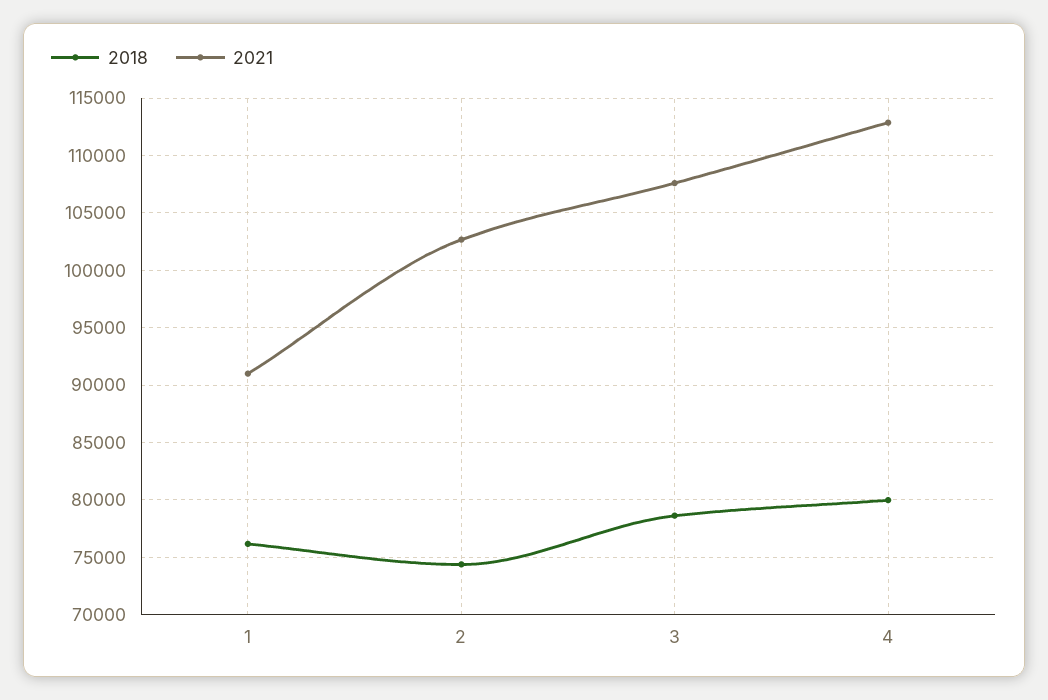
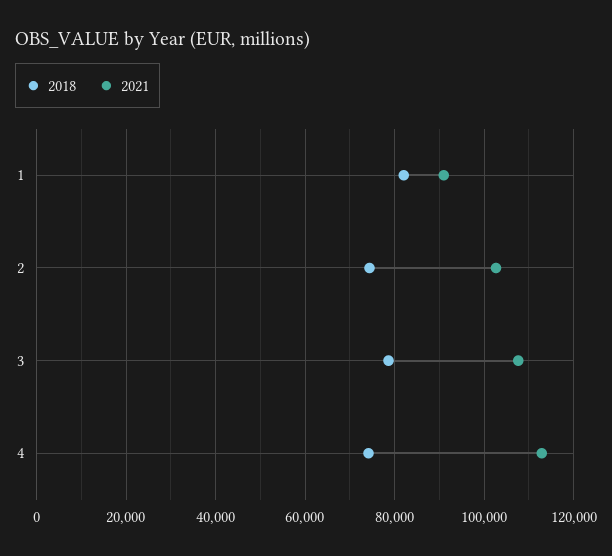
  {
    "2018": {
-     "1": 76000,
+     "1": 82000,
      "2": 74000,
      "3": 79000,
-     "4": 80000
+     "4": 74000
    },
    "2021": {
      "1": 91000,
      "2": 103000,
      "3": 108000,
      "4": 113000
    }
  }

